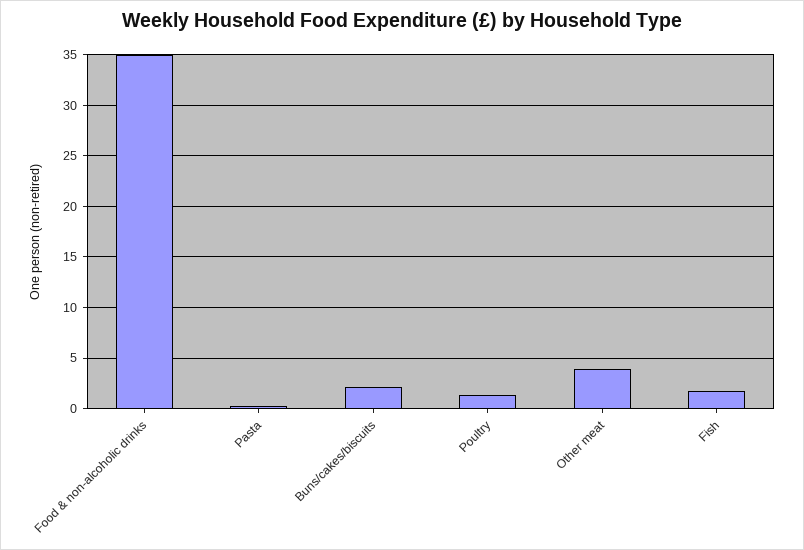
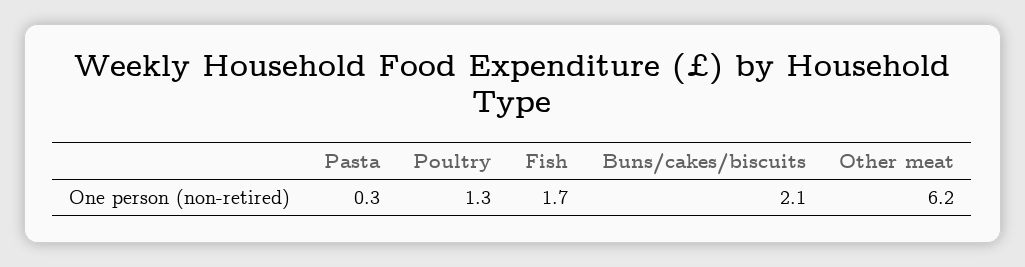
  {
-   "Food & non-alcoholic drinks": 35,
    "Pasta": 0.3,
    "Buns/cakes/biscuits": 2.1,
    "Poultry": 1.3,
-   "Other meat": 4,
+   "Other meat": 6.2,
    "Fish": 1.7
  }

